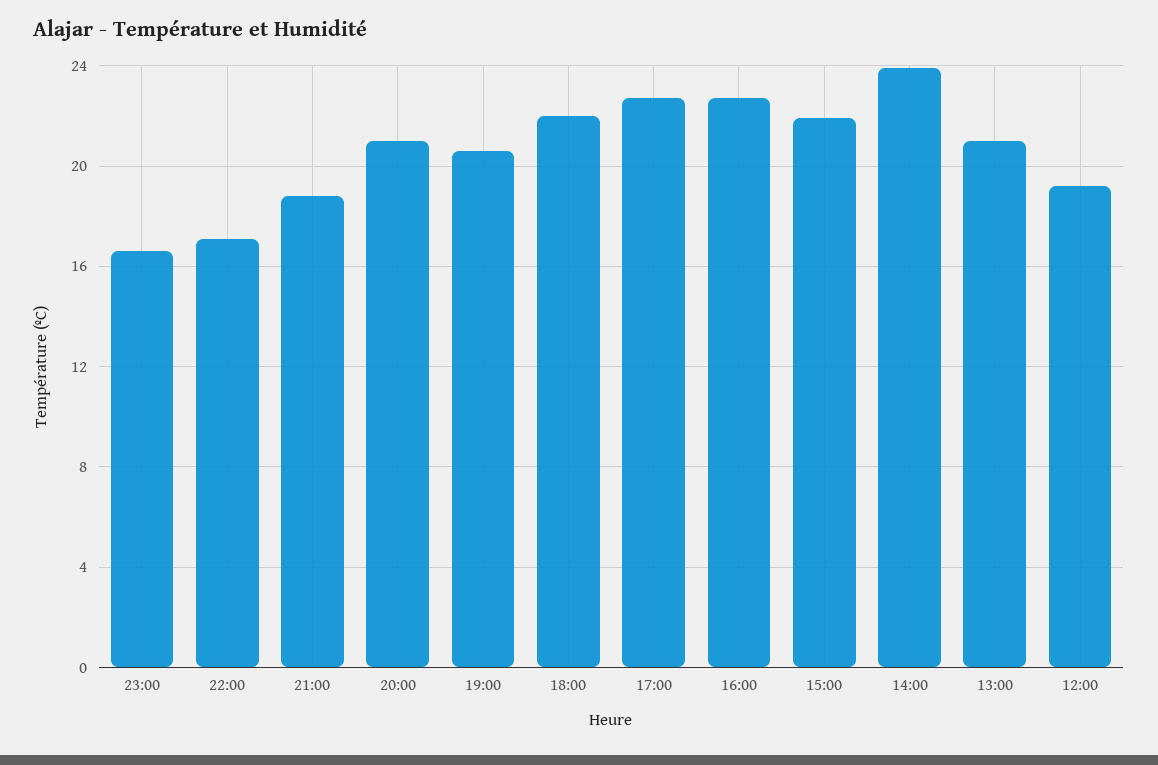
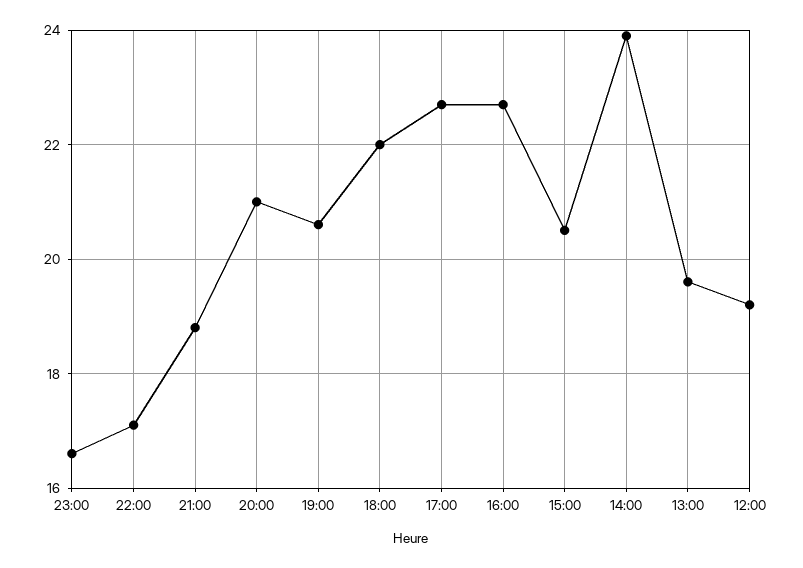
  {
    "23:00": 16.5,
    "22:00": 17,
    "21:00": 19,
    "20:00": 21,
    "19:00": 20.5,
    "18:00": 22,
    "17:00": 22.5,
    "16:00": 22.5,
-   "15:00": 22,
+   "15:00": 20.5,
    "14:00": 24,
-   "13:00": 21,
+   "13:00": 19.5,
    "12:00": 19
  }

